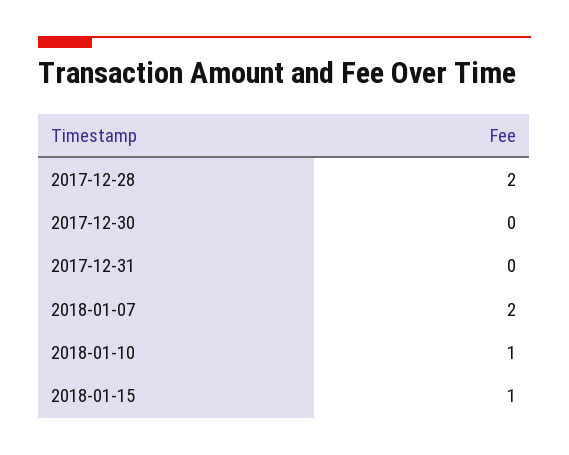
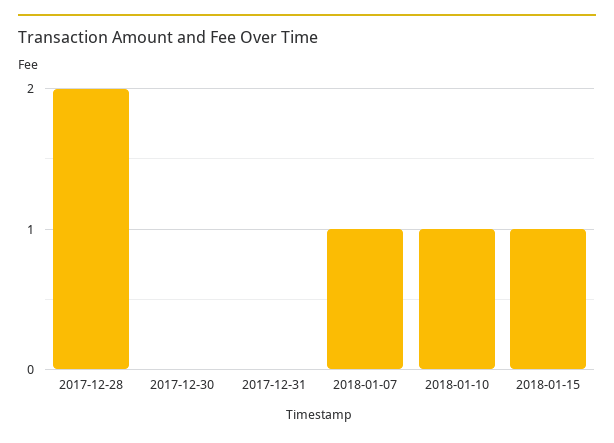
  {
    "2017-12-28": 2,
    "2017-12-30": 0,
    "2017-12-31": 0,
-   "2018-01-07": 2,
+   "2018-01-07": 1,
    "2018-01-10": 1,
    "2018-01-15": 1
  }

